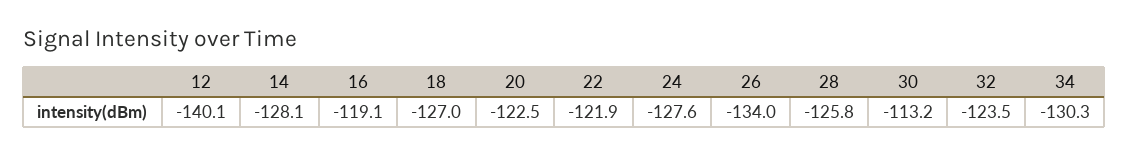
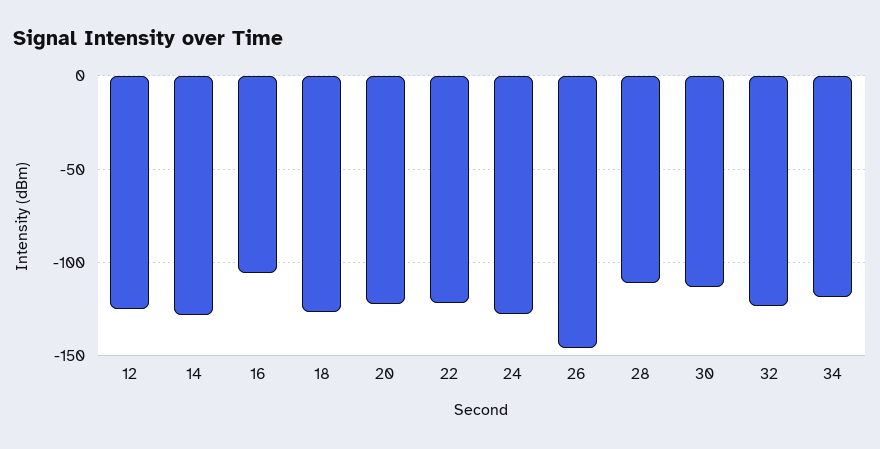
  {
-   "12": -140.1,
+   "12": -125,
    "14": -128.1,
-   "16": -119.1,
+   "16": -105,
    "18": -127,
    "20": -122.5,
    "22": -121.9,
    "24": -127.6,
-   "26": -134,
+   "26": -145,
-   "28": -125.8,
+   "28": -110,
    "30": -113.2,
    "32": -123.5,
-   "34": -130.3
+   "34": -120
  }

